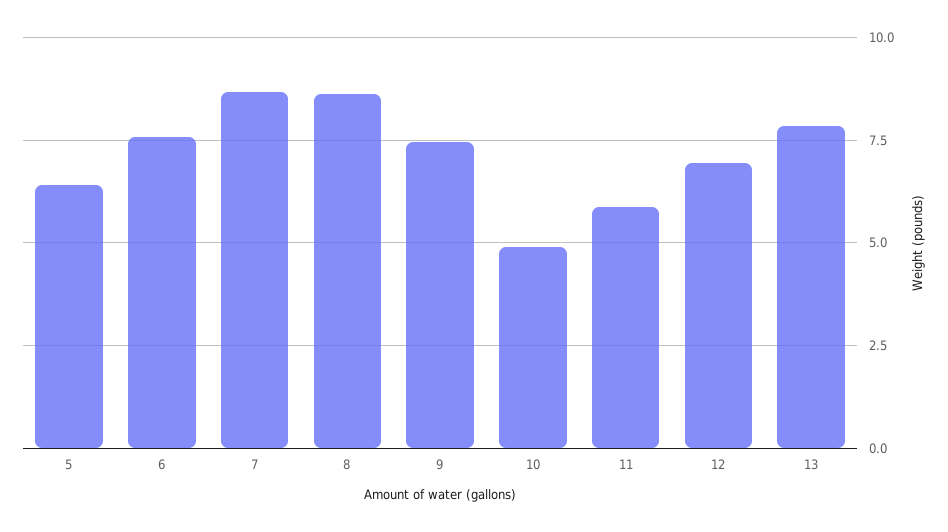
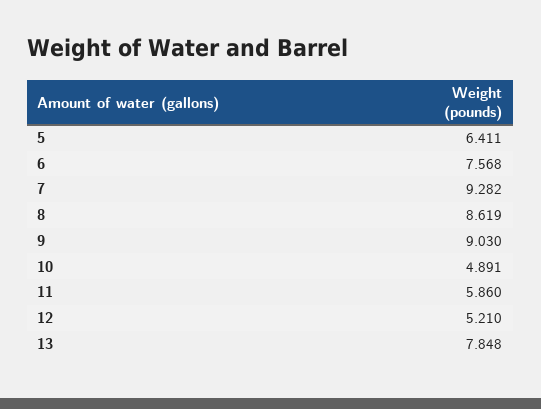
  {
    "5": 6.411,
    "6": 7.568,
-   "7": 8.75,
+   "7": 9.282,
    "8": 8.619,
-   "9": 7.5,
+   "9": 9.03,
    "10": 4.891,
    "11": 5.86,
-   "12": 7,
+   "12": 5.21,
    "13": 7.848
  }

